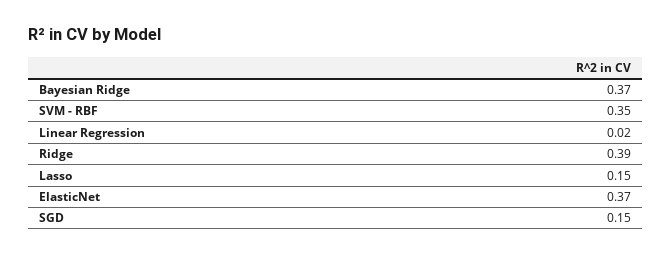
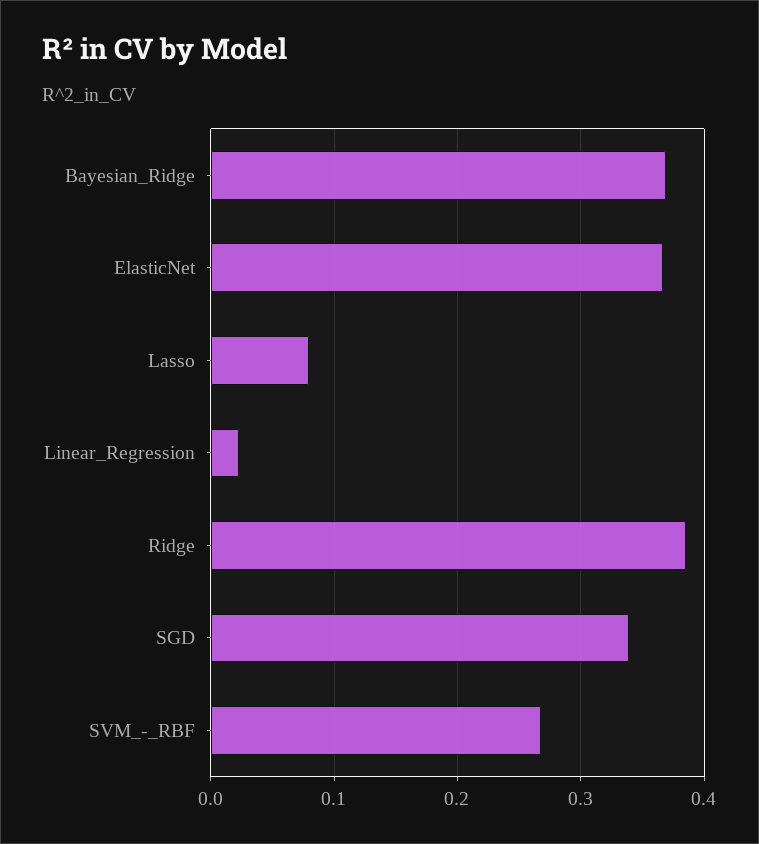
  {
    "Bayesian Ridge": 0.37,
-   "SVM - RBF": 0.35,
+   "SVM - RBF": 0.27,
    "Linear Regression": 0.02,
    "Ridge": 0.39,
-   "Lasso": 0.15,
+   "Lasso": 0.08,
    "ElasticNet": 0.37,
-   "SGD": 0.15
+   "SGD": 0.34
  }

